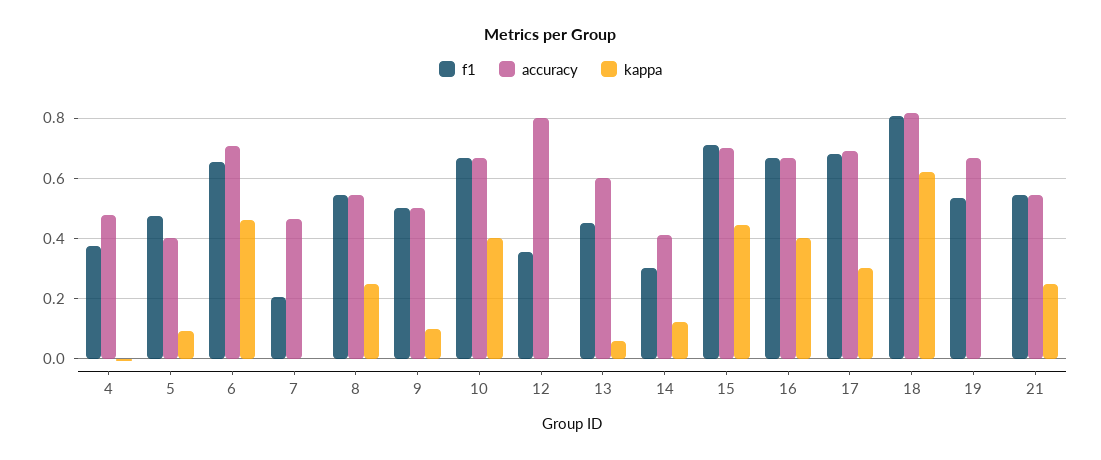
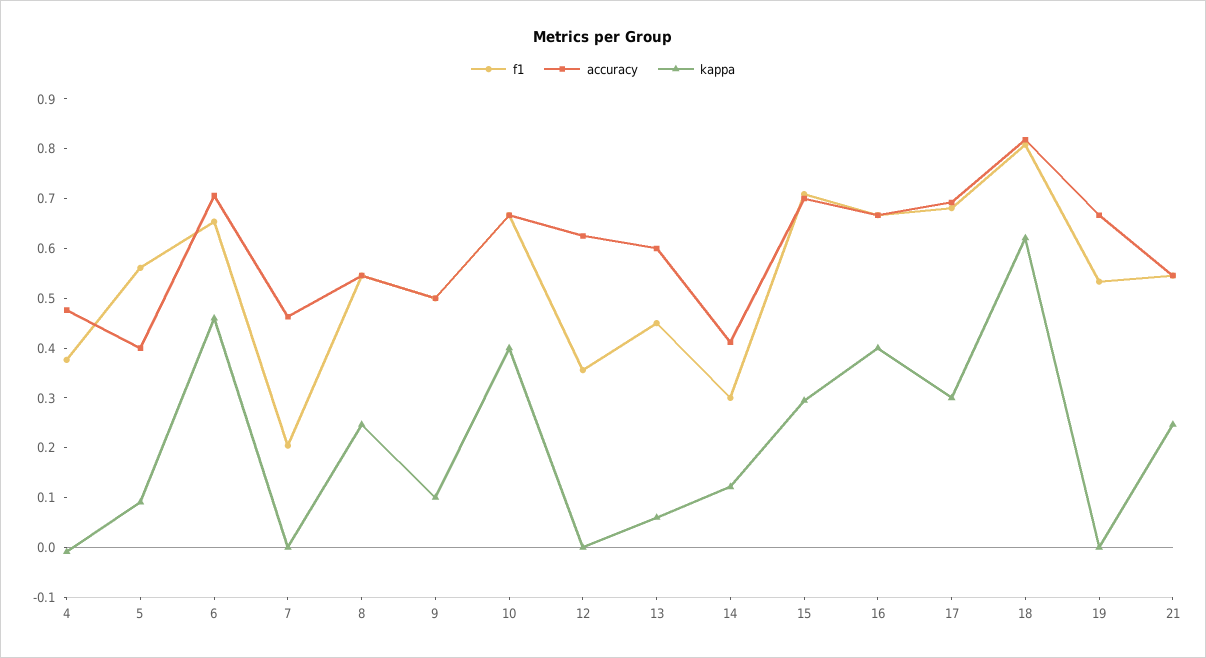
  {
    "f1": {
      "4": 0.38,
-     "5": 0.48,
+     "5": 0.56,
      "6": 0.66,
      "7": 0.2,
      "8": 0.54,
      "9": 0.5,
      "10": 0.66,
      "12": 0.36,
      "13": 0.46,
      "14": 0.3,
      "15": 0.7,
      "16": 0.66,
      "17": 0.68,
      "18": 0.8,
      "19": 0.54,
      "21": 0.54
    },
    "accuracy": {
      "4": 0.48,
      "5": 0.4,
      "6": 0.7,
      "7": 0.46,
      "8": 0.54,
      "9": 0.5,
      "10": 0.66,
-     "12": 0.8,
+     "12": 0.62,
      "13": 0.6,
      "14": 0.42,
      "15": 0.7,
      "16": 0.66,
      "17": 0.7,
      "18": 0.82,
      "19": 0.66,
      "21": 0.54
    },
    "kappa": {
      "4": 0,
      "5": 0.1,
      "6": 0.46,
      "7": 0,
      "8": 0.24,
      "9": 0.1,
      "10": 0.4,
      "12": 0,
      "13": 0.06,
      "14": 0.12,
-     "15": 0.44,
+     "15": 0.3,
      "16": 0.4,
      "17": 0.3,
      "18": 0.62,
      "19": 0,
      "21": 0.24
    }
  }

